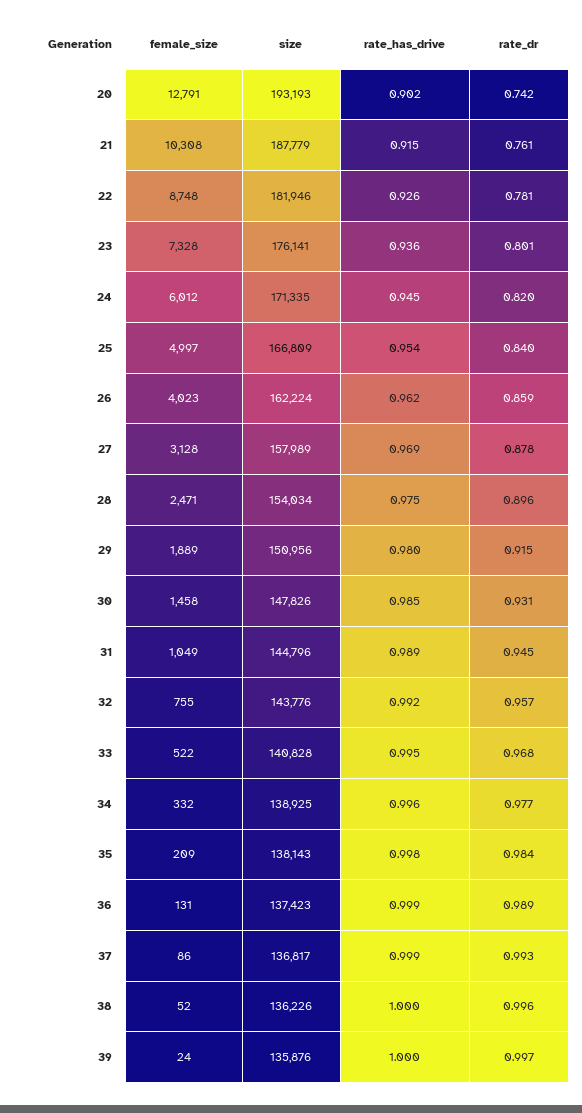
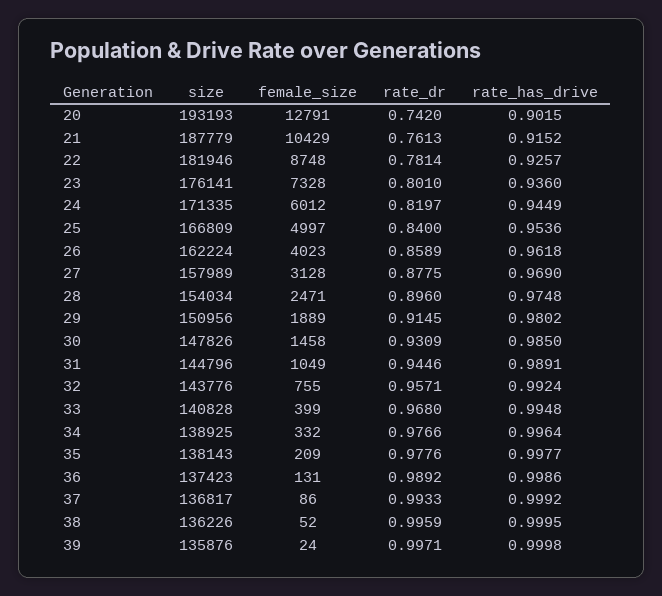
  {
    "female_size": {
      "20": 12791,
-     "21": 10308,
+     "21": 10429,
      "22": 8748,
      "23": 7328,
      "24": 6012,
      "25": 4997,
      "26": 4023,
      "27": 3128,
      "28": 2471,
      "29": 1889,
      "30": 1458,
      "31": 1049,
      "32": 755,
-     "33": 522,
+     "33": 399,
      "34": 332,
      "35": 209,
      "36": 131,
      "37": 86,
      "38": 52,
      "39": 24
    },
    "size": {
      "20": 193193,
      "21": 187779,
      "22": 181946,
      "23": 176141,
      "24": 171335,
      "25": 166809,
      "26": 162224,
      "27": 157989,
      "28": 154034,
      "29": 150956,
      "30": 147826,
      "31": 144796,
      "32": 143776,
      "33": 140828,
      "34": 138925,
      "35": 138143,
      "36": 137423,
      "37": 136817,
      "38": 136226,
      "39": 135876
    },
    "rate_has_drive": {
      "20": 0.9015,
      "21": 0.9152,
      "22": 0.9257,
      "23": 0.936,
      "24": 0.9449,
      "25": 0.9536,
      "26": 0.9618,
      "27": 0.969,
      "28": 0.9748,
      "29": 0.9802,
      "30": 0.985,
      "31": 0.9891,
      "32": 0.9924,
      "33": 0.9948,
      "34": 0.9964,
      "35": 0.9977,
      "36": 0.9986,
      "37": 0.9992,
      "38": 0.9995,
      "39": 0.9998
    },
    "rate_dr": {
      "20": 0.742,
      "21": 0.7613,
      "22": 0.7814,
      "23": 0.801,
      "24": 0.8197,
      "25": 0.84,
      "26": 0.8589,
      "27": 0.8775,
      "28": 0.896,
      "29": 0.9145,
      "30": 0.9309,
      "31": 0.9446,
      "32": 0.9571,
      "33": 0.968,
      "34": 0.9766,
-     "35": 0.984,
+     "35": 0.9776,
      "36": 0.9892,
      "37": 0.9933,
      "38": 0.9959,
      "39": 0.9971
    }
  }

